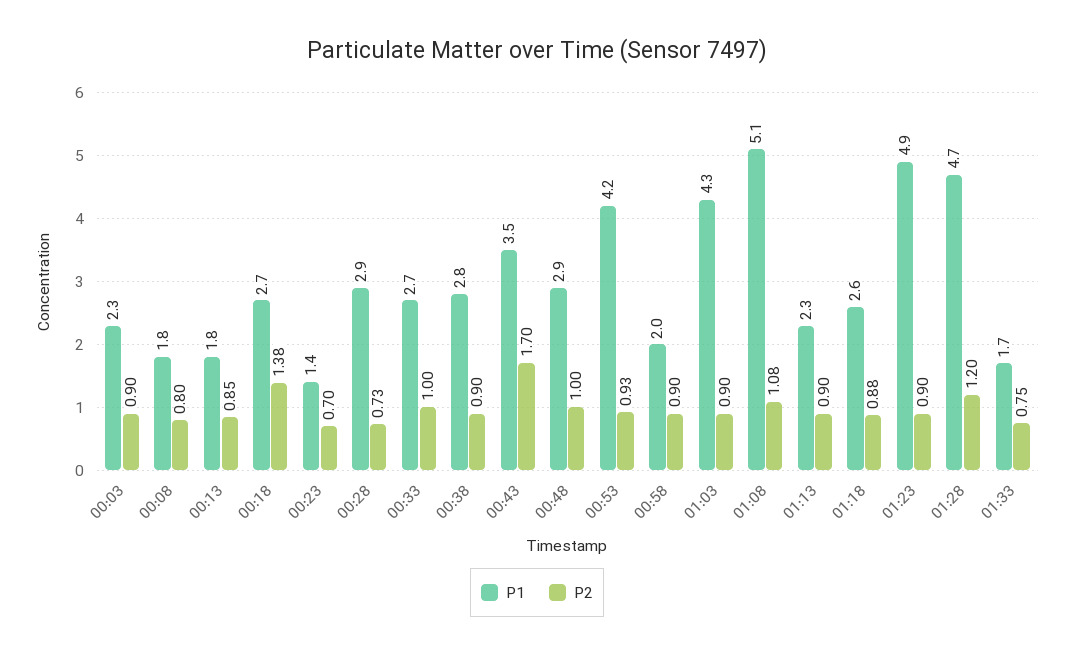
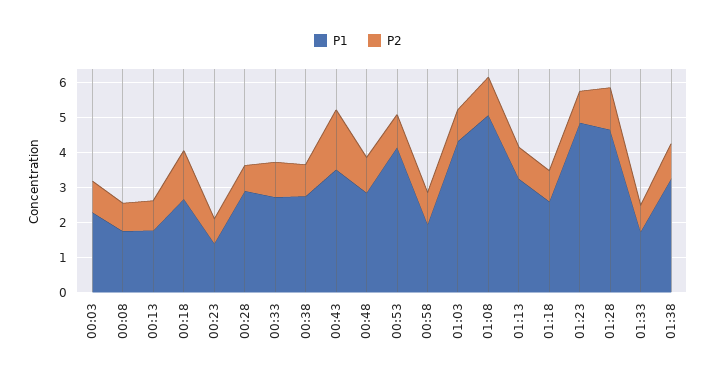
  {
    "P1": {
      "00:03": 2.3,
      "00:08": 1.8,
      "00:13": 1.8,
      "00:18": 2.7,
      "00:23": 1.4,
      "00:28": 2.9,
      "00:33": 2.7,
      "00:38": 2.8,
      "00:43": 3.5,
      "00:48": 2.9,
      "00:53": 4.2,
      "00:58": 2,
      "01:03": 4.3,
      "01:08": 5.1,
-     "01:13": 2.3,
+     "01:13": 3.25,
      "01:18": 2.6,
      "01:23": 4.9,
      "01:28": 4.7,
-     "01:33": 1.7
+     "01:33": 1.7,
+     "01:38": 3.25
    },
    "P2": {
      "00:03": 0.9,
      "00:08": 0.8,
      "00:13": 0.85,
      "00:18": 1.38,
      "00:23": 0.7,
      "00:28": 0.73,
      "00:33": 1,
      "00:38": 0.9,
      "00:43": 1.7,
      "00:48": 1,
      "00:53": 0.93,
      "00:58": 0.9,
      "01:03": 0.9,
      "01:08": 1.08,
      "01:13": 0.9,
      "01:18": 0.88,
      "01:23": 0.9,
      "01:28": 1.2,
-     "01:33": 0.75
+     "01:33": 0.75,
+     "01:38": 1
    }
  }

